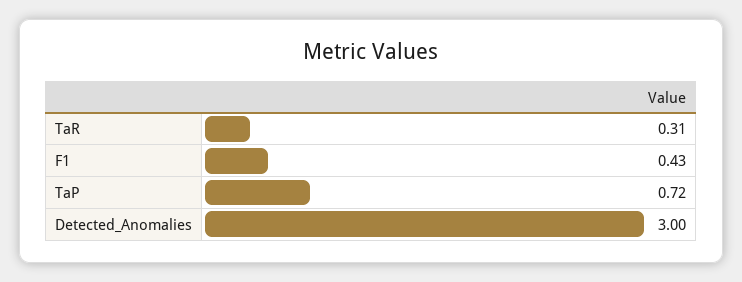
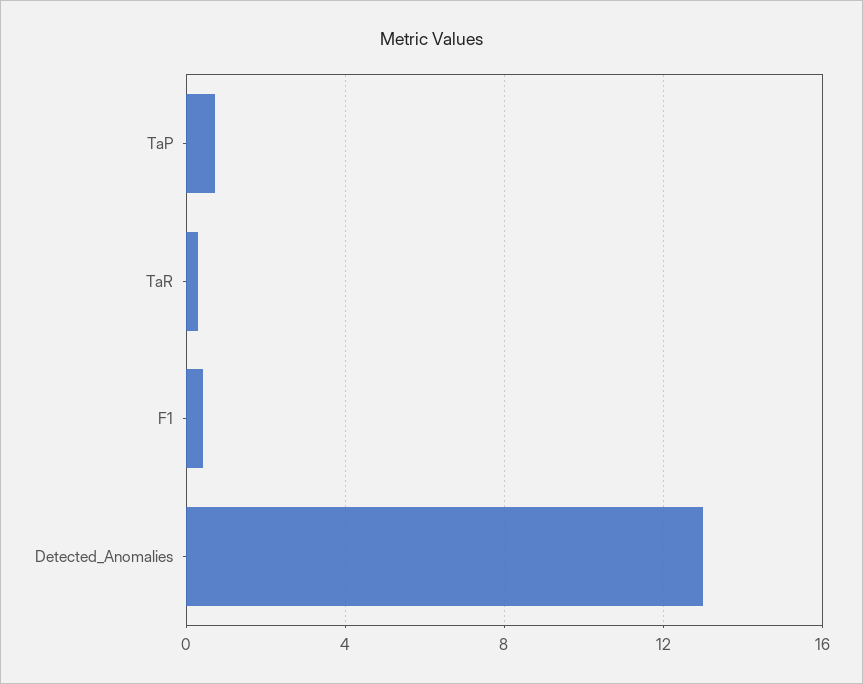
  {
    "TaR": 0.31,
    "F1": 0.43,
    "TaP": 0.72,
-   "Detected_Anomalies": 3
+   "Detected_Anomalies": 13
  }

